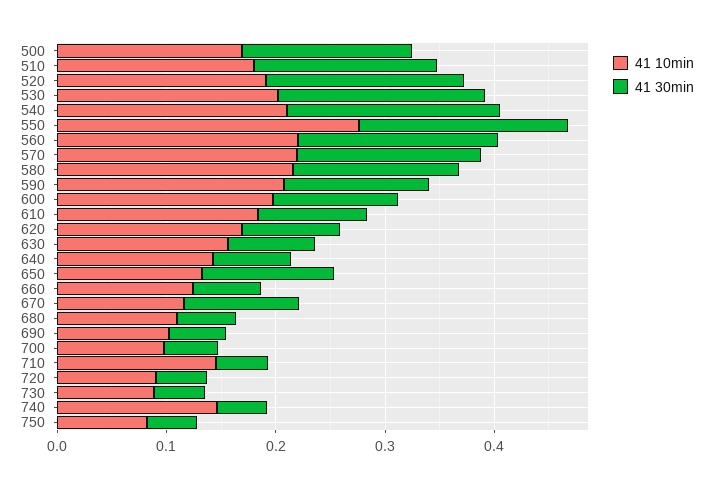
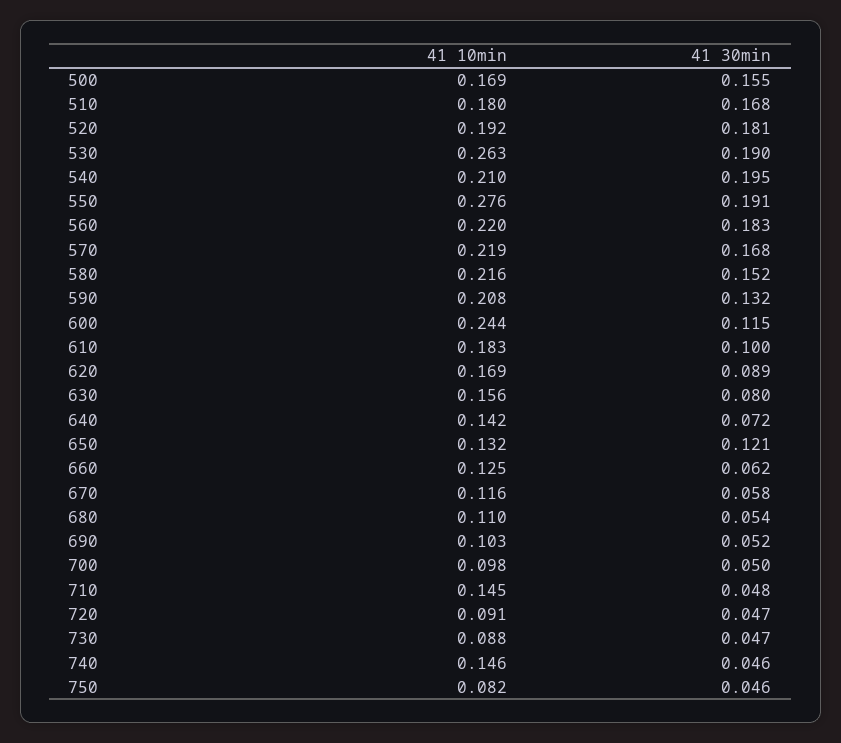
  {
    "41 10min": {
      "500": 0.169,
      "510": 0.18,
      "520": 0.192,
-     "530": 0.2,
+     "530": 0.263,
      "540": 0.21,
      "550": 0.276,
      "560": 0.22,
      "570": 0.219,
      "580": 0.216,
      "590": 0.208,
-     "600": 0.2,
+     "600": 0.244,
      "610": 0.183,
      "620": 0.169,
      "630": 0.156,
      "640": 0.142,
      "650": 0.132,
      "660": 0.125,
      "670": 0.116,
      "680": 0.11,
      "690": 0.103,
      "700": 0.098,
      "710": 0.145,
      "720": 0.091,
      "730": 0.088,
      "740": 0.146,
      "750": 0.082
    },
    "41 30min": {
      "500": 0.155,
      "510": 0.168,
      "520": 0.181,
      "530": 0.19,
      "540": 0.195,
      "550": 0.191,
      "560": 0.183,
      "570": 0.168,
      "580": 0.152,
      "590": 0.132,
      "600": 0.115,
      "610": 0.1,
      "620": 0.089,
      "630": 0.08,
      "640": 0.072,
      "650": 0.121,
      "660": 0.062,
-     "670": 0.1,
+     "670": 0.058,
      "680": 0.054,
      "690": 0.052,
      "700": 0.05,
      "710": 0.048,
      "720": 0.047,
      "730": 0.047,
      "740": 0.046,
      "750": 0.046
    }
  }

